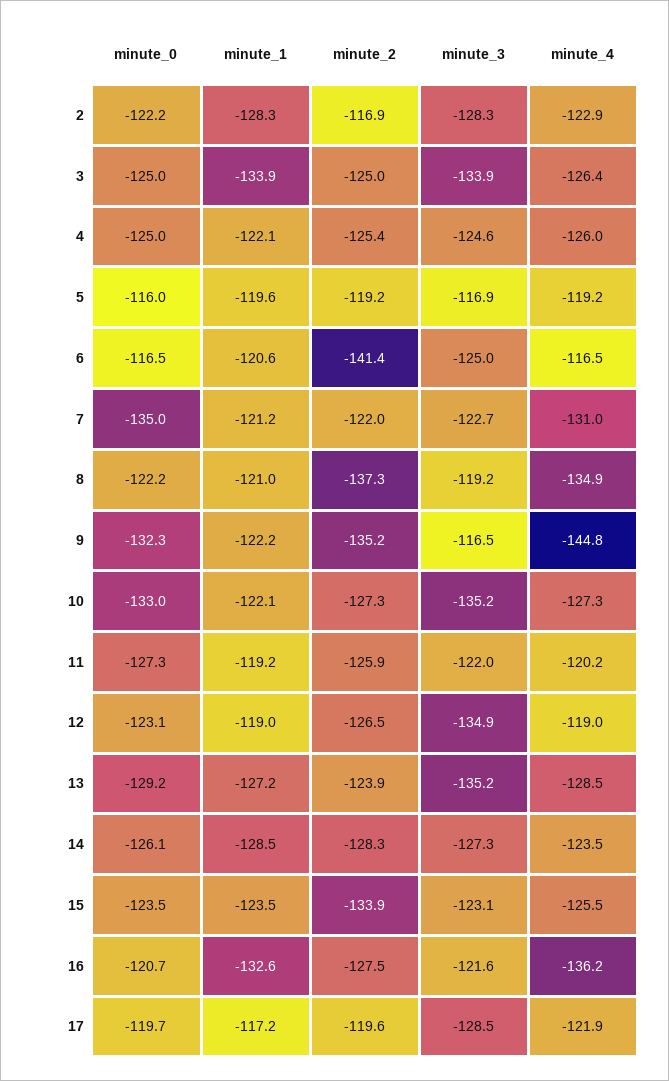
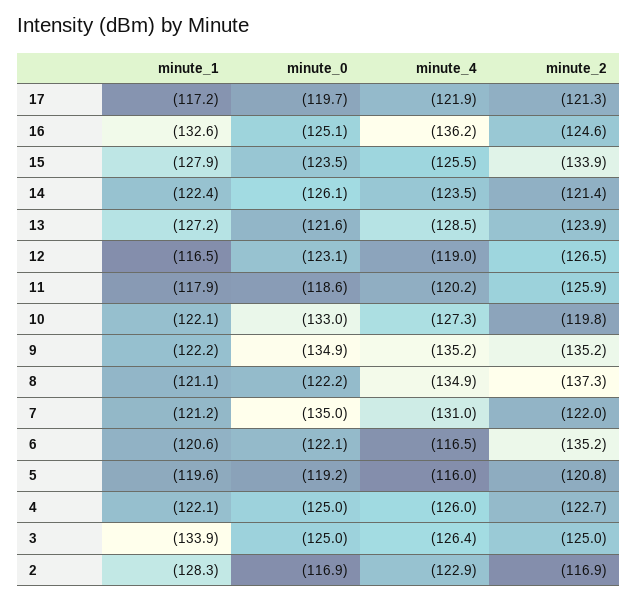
  {
    "minute_0": {
-     "2": -122.2,
+     "2": -116.9,
      "3": -125,
      "4": -125,
-     "5": -116,
+     "5": -119.2,
-     "6": -116.5,
+     "6": -122.1,
      "7": -135,
      "8": -122.2,
-     "9": -132.3,
+     "9": -134.9,
      "10": -133,
-     "11": -127.3,
+     "11": -118.6,
      "12": -123.1,
-     "13": -129.2,
+     "13": -121.6,
      "14": -126.1,
      "15": -123.5,
-     "16": -120.7,
+     "16": -125.1,
      "17": -119.7
    },
    "minute_1": {
      "2": -128.3,
      "3": -133.9,
      "4": -122.1,
      "5": -119.6,
      "6": -120.6,
      "7": -121.2,
-     "8": -121,
+     "8": -121.1,
      "9": -122.2,
      "10": -122.1,
-     "11": -119.2,
+     "11": -117.9,
-     "12": -119,
+     "12": -116.5,
      "13": -127.2,
-     "14": -128.5,
+     "14": -122.4,
-     "15": -123.5,
+     "15": -127.9,
      "16": -132.6,
      "17": -117.2
    },
    "minute_2": {
      "2": -116.9,
      "3": -125,
-     "4": -125.4,
+     "4": -122.7,
-     "5": -119.2,
+     "5": -120.8,
-     "6": -141.4,
+     "6": -135.2,
      "7": -122,
      "8": -137.3,
      "9": -135.2,
-     "10": -127.3,
+     "10": -119.8,
      "11": -125.9,
      "12": -126.5,
      "13": -123.9,
-     "14": -128.3,
+     "14": -121.4,
      "15": -133.9,
-     "16": -127.5,
+     "16": -124.6,
-     "17": -119.6
+     "17": -121.3
    },
-   "minute_3": {
-     "2": -128.3,
-     "3": -133.9,
-     "4": -124.6,
-     "5": -116.9,
-     "6": -125,
-     "7": -122.7,
-     "8": -119.2,
-     "9": -116.5,
-     "10": -135.2,
-     "11": -122,
-     "12": -134.9,
-     "13": -135.2,
-     "14": -127.3,
-     "15": -123.1,
-     "16": -121.6,
-     "17": -128.5
-   },
    "minute_4": {
      "2": -122.9,
      "3": -126.4,
      "4": -126,
-     "5": -119.2,
+     "5": -116,
      "6": -116.5,
      "7": -131,
      "8": -134.9,
-     "9": -144.8,
+     "9": -135.2,
      "10": -127.3,
      "11": -120.2,
      "12": -119,
      "13": -128.5,
      "14": -123.5,
      "15": -125.5,
      "16": -136.2,
      "17": -121.9
    }
  }

